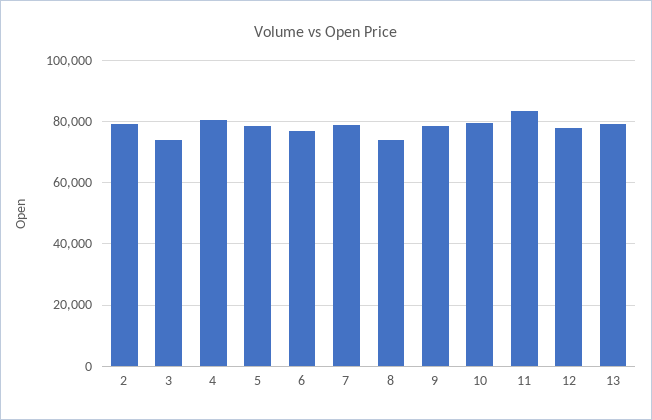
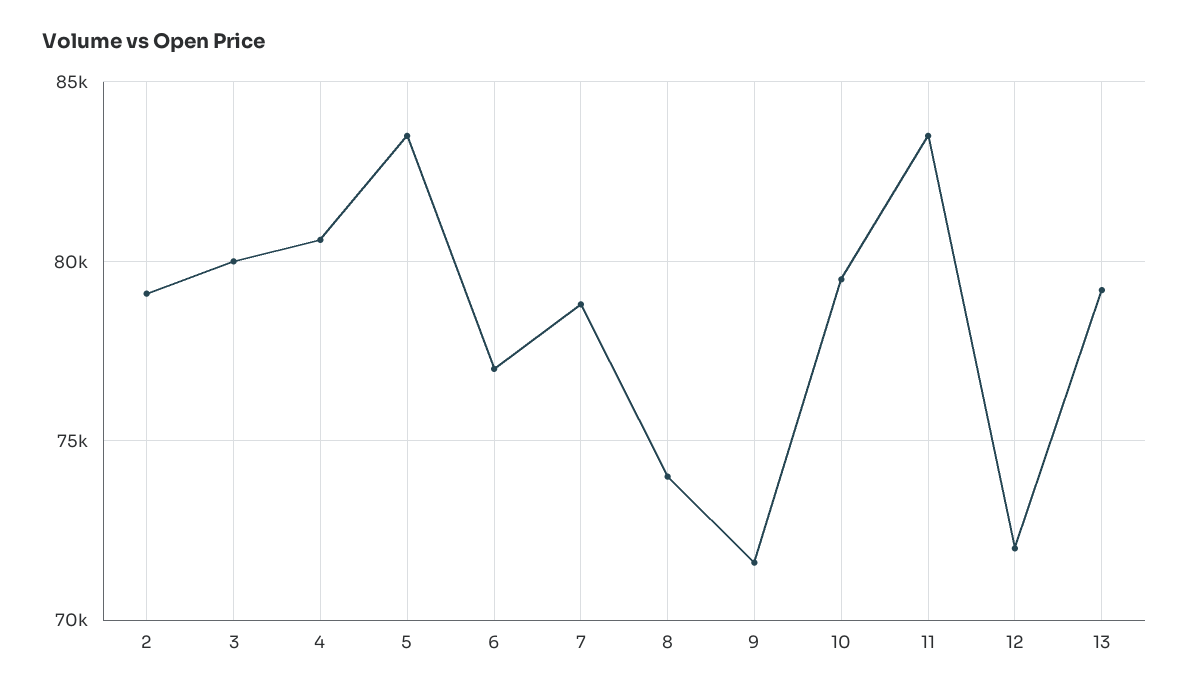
  {
    "2": 79000,
-   "3": 74000,
+   "3": 80000,
    "4": 80500,
-   "5": 78000,
+   "5": 83500,
    "6": 77000,
    "7": 79000,
    "8": 74000,
-   "9": 78000,
+   "9": 71500,
    "10": 79500,
    "11": 83500,
-   "12": 78000,
+   "12": 72000,
    "13": 79000
  }

